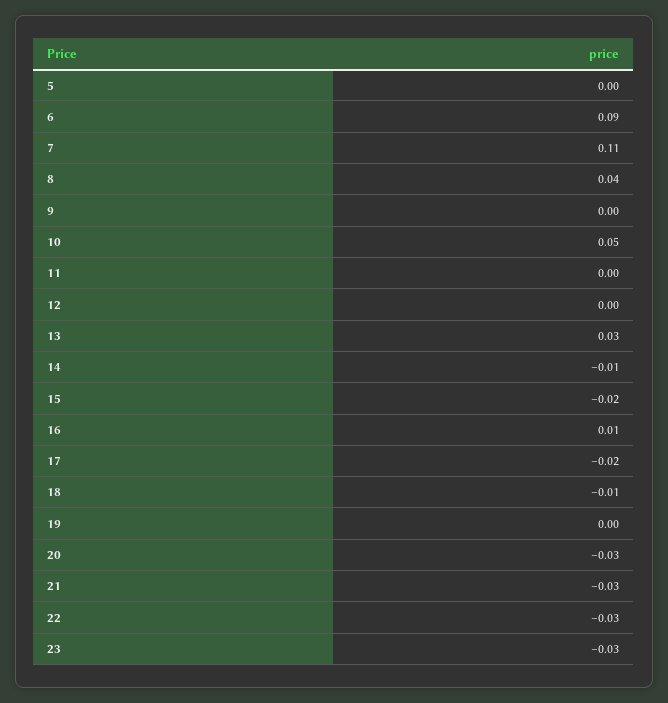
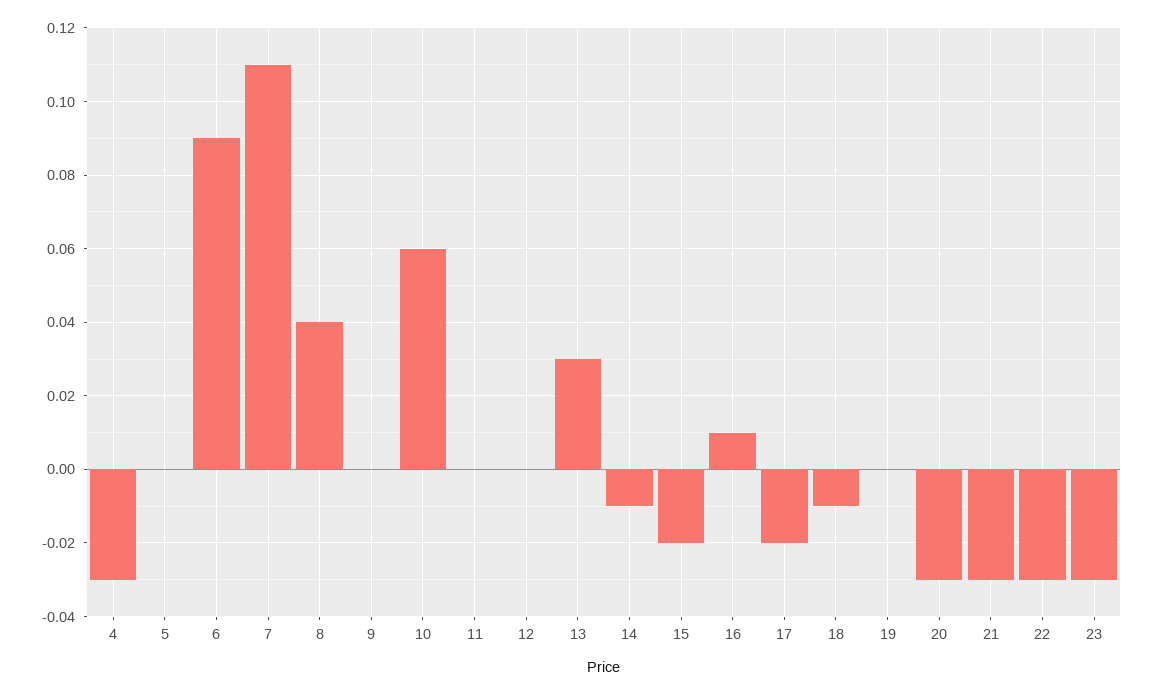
  {
    "5": 0,
    "6": 0.09,
    "7": 0.11,
    "8": 0.04,
    "9": 0,
-   "10": 0.05,
+   "10": 0.06,
    "11": 0,
    "12": 0,
    "13": 0.03,
    "14": -0.01,
    "15": -0.02,
    "16": 0.01,
    "17": -0.02,
    "18": -0.01,
    "19": 0,
    "20": -0.03,
    "21": -0.03,
    "22": -0.03,
-   "23": -0.03
+   "23": -0.03,
+   "4": -0.03
  }

